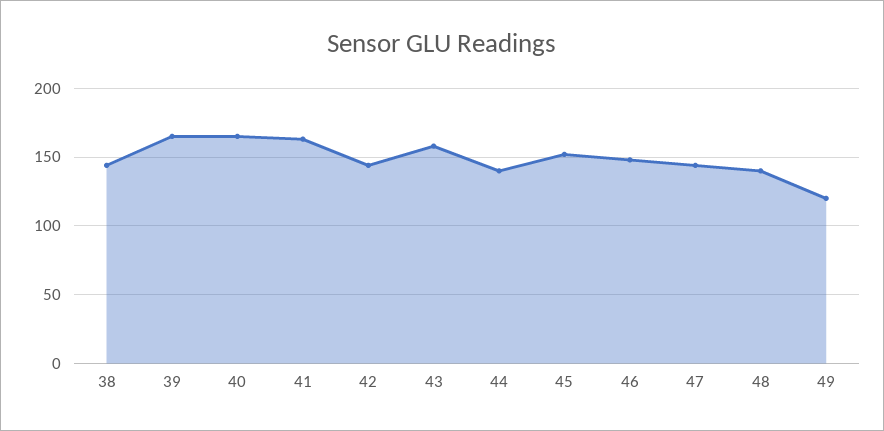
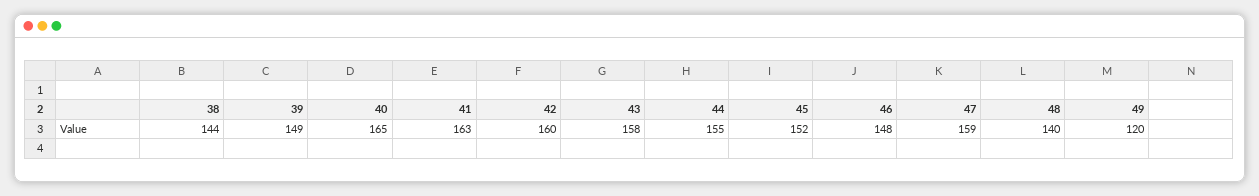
  {
    "38": 144,
-   "39": 165,
+   "39": 149,
    "40": 165,
    "41": 163,
-   "42": 145,
+   "42": 160,
    "43": 158,
-   "44": 140,
+   "44": 155,
    "45": 152,
    "46": 148,
-   "47": 145,
+   "47": 159,
    "48": 140,
    "49": 120
  }

